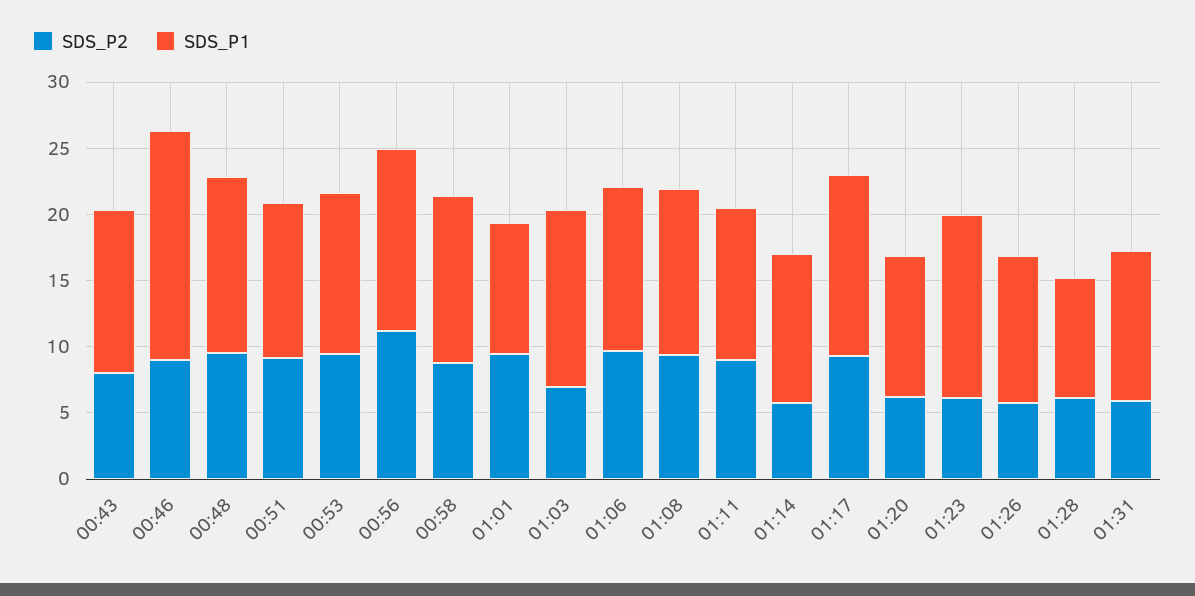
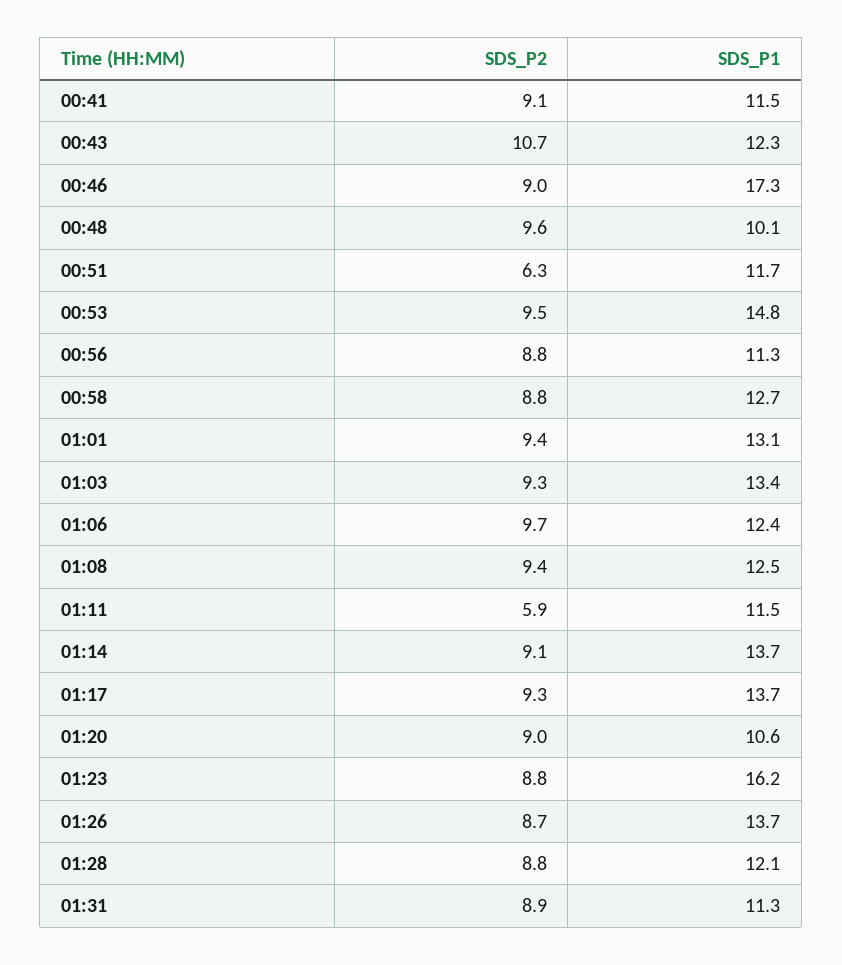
  {
    "SDS_P2": {
-     "00:43": 8,
+     "00:43": 10.7,
      "00:46": 9,
      "00:48": 9.6,
-     "00:51": 9,
+     "00:51": 6.3,
      "00:53": 9.5,
-     "00:56": 11,
+     "00:56": 8.8,
      "00:58": 8.8,
      "01:01": 9.4,
-     "01:03": 7,
+     "01:03": 9.3,
      "01:06": 9.7,
      "01:08": 9.4,
-     "01:11": 9,
+     "01:11": 5.9,
-     "01:14": 6,
+     "01:14": 9.1,
      "01:17": 9.3,
-     "01:20": 6,
+     "01:20": 9,
-     "01:23": 6,
+     "01:23": 8.8,
-     "01:26": 6,
+     "01:26": 8.7,
-     "01:28": 6,
+     "01:28": 8.8,
-     "01:31": 6
+     "01:31": 8.9,
+     "00:41": 9.1
    },
    "SDS_P1": {
      "00:43": 12.3,
      "00:46": 17.3,
-     "00:48": 13,
+     "00:48": 10.1,
      "00:51": 11.7,
-     "00:53": 12,
+     "00:53": 14.8,
-     "00:56": 14,
+     "00:56": 11.3,
      "00:58": 12.7,
-     "01:01": 10,
+     "01:01": 13.1,
      "01:03": 13.4,
      "01:06": 12.4,
      "01:08": 12.5,
      "01:11": 11.5,
-     "01:14": 11,
+     "01:14": 13.7,
      "01:17": 13.7,
      "01:20": 10.6,
-     "01:23": 14,
+     "01:23": 16.2,
-     "01:26": 11,
+     "01:26": 13.7,
-     "01:28": 9,
+     "01:28": 12.1,
-     "01:31": 11.3
+     "01:31": 11.3,
+     "00:41": 11.5
    }
  }

